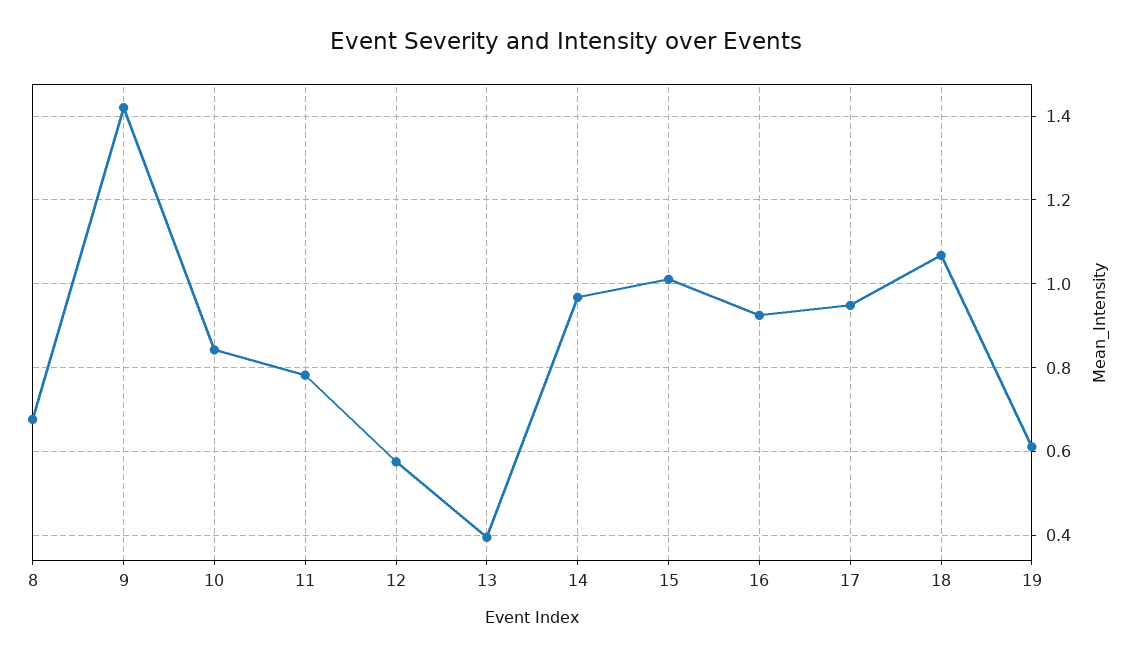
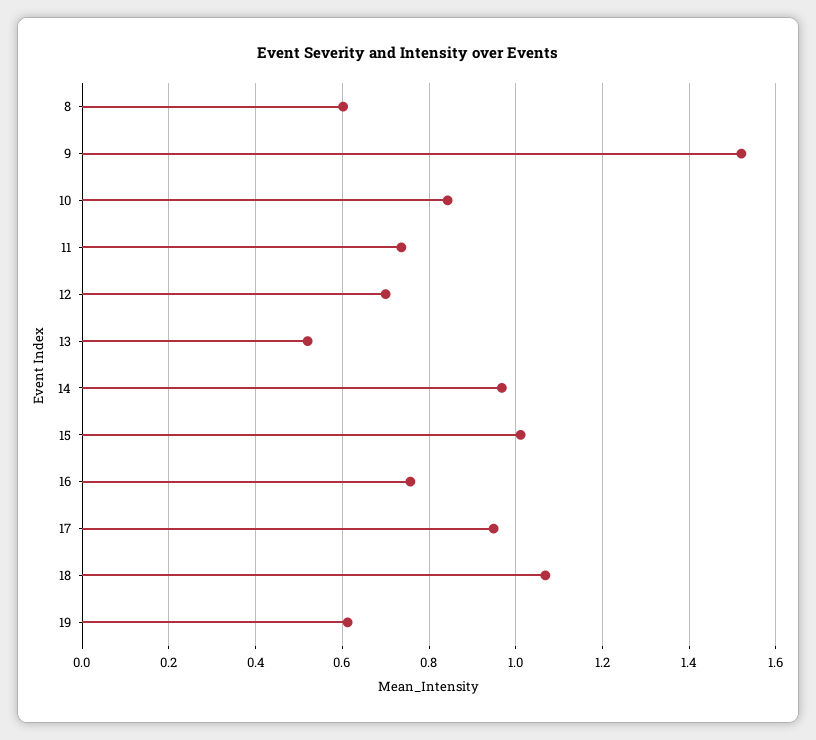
  {
-   "8": 0.68,
+   "8": 0.6,
-   "9": 1.42,
+   "9": 1.52,
    "10": 0.84,
-   "11": 0.78,
+   "11": 0.74,
-   "12": 0.58,
+   "12": 0.7,
-   "13": 0.4,
+   "13": 0.52,
    "14": 0.96,
    "15": 1.02,
-   "16": 0.92,
+   "16": 0.76,
    "17": 0.94,
    "18": 1.06,
    "19": 0.62
  }

